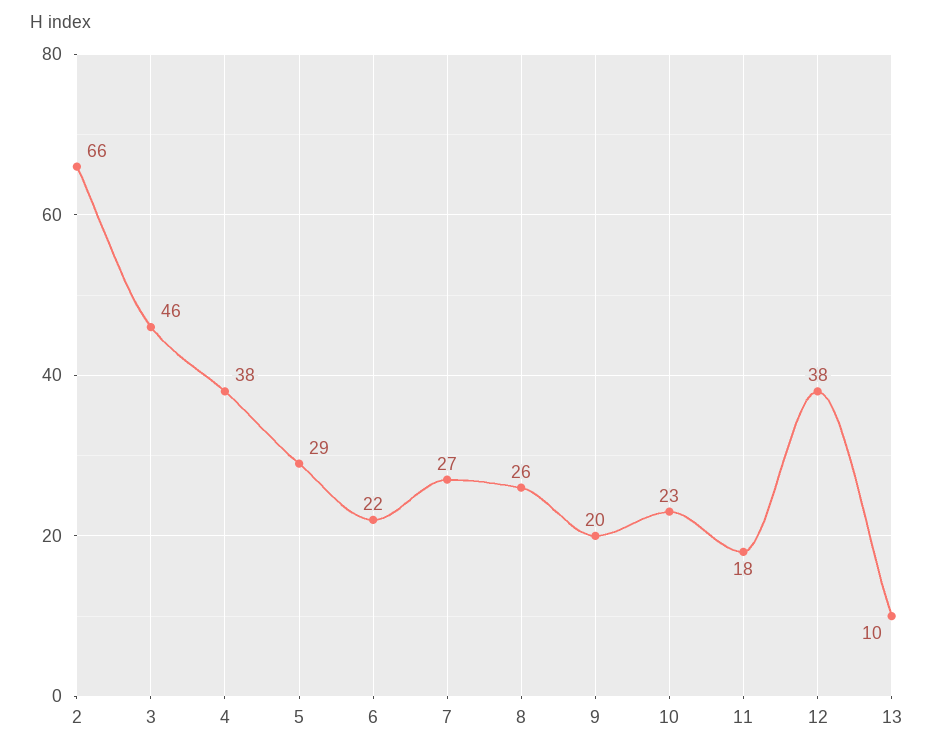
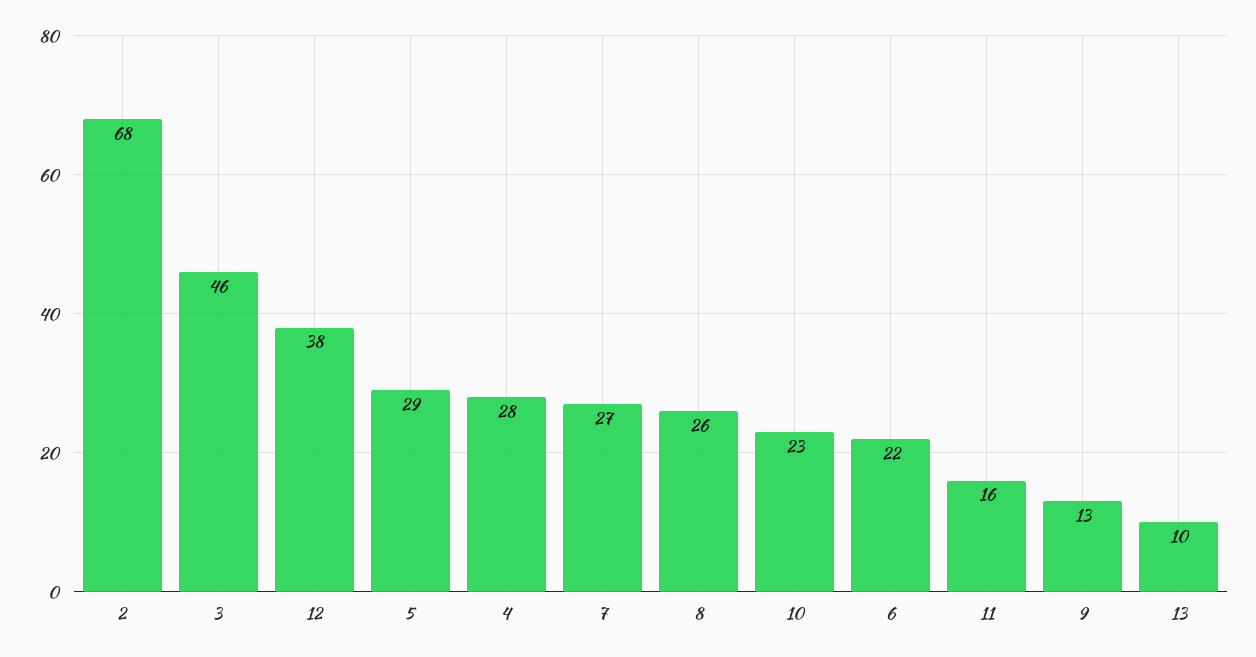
  {
-   "2": 66,
+   "2": 68,
    "3": 46,
-   "4": 38,
+   "4": 28,
    "5": 29,
    "6": 22,
    "7": 27,
    "8": 26,
-   "9": 20,
+   "9": 13,
    "10": 23,
-   "11": 18,
+   "11": 16,
    "12": 38,
    "13": 10
  }

